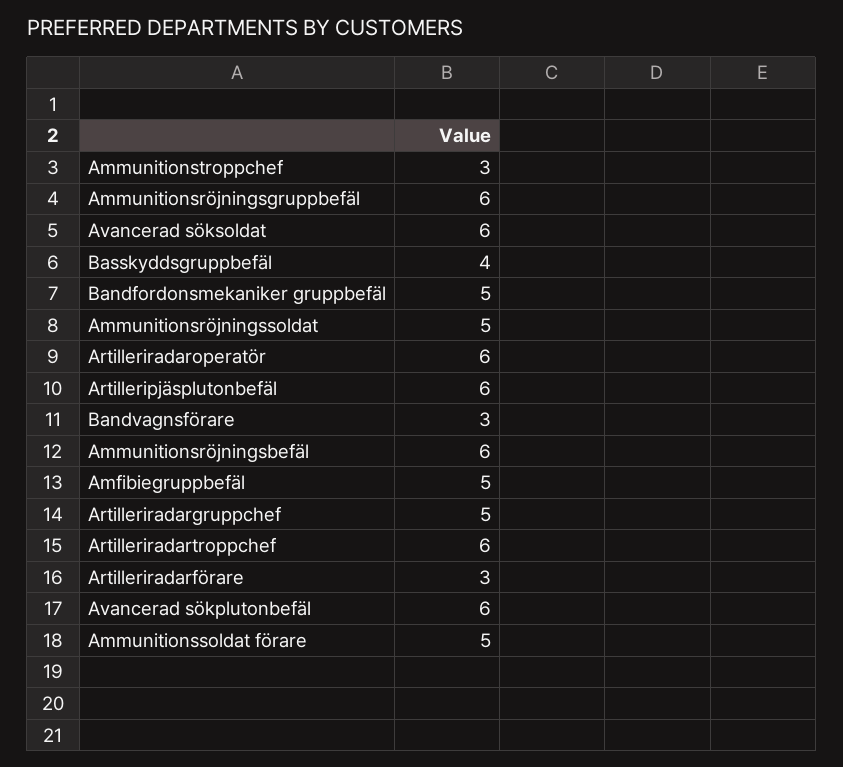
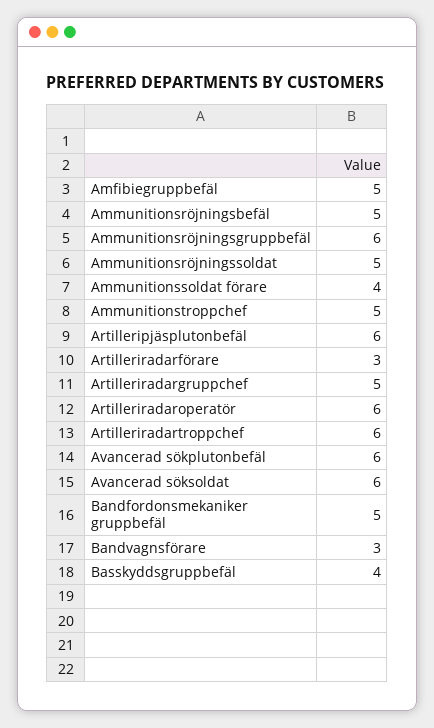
  {
-   "Ammunitionstroppchef": 3,
+   "Ammunitionstroppchef": 5,
    "Ammunitionsröjningsgruppbefäl": 6,
    "Avancerad söksoldat": 6,
    "Basskyddsgruppbefäl": 4,
    "Bandfordonsmekaniker gruppbefäl": 5,
    "Ammunitionsröjningssoldat": 5,
    "Artilleriradaroperatör": 6,
    "Artilleripjäsplutonbefäl": 6,
    "Bandvagnsförare": 3,
-   "Ammunitionsröjningsbefäl": 6,
+   "Ammunitionsröjningsbefäl": 5,
    "Amfibiegruppbefäl": 5,
    "Artilleriradargruppchef": 5,
    "Artilleriradartroppchef": 6,
    "Artilleriradarförare": 3,
    "Avancerad sökplutonbefäl": 6,
-   "Ammunitionssoldat förare": 5
+   "Ammunitionssoldat förare": 4
  }

